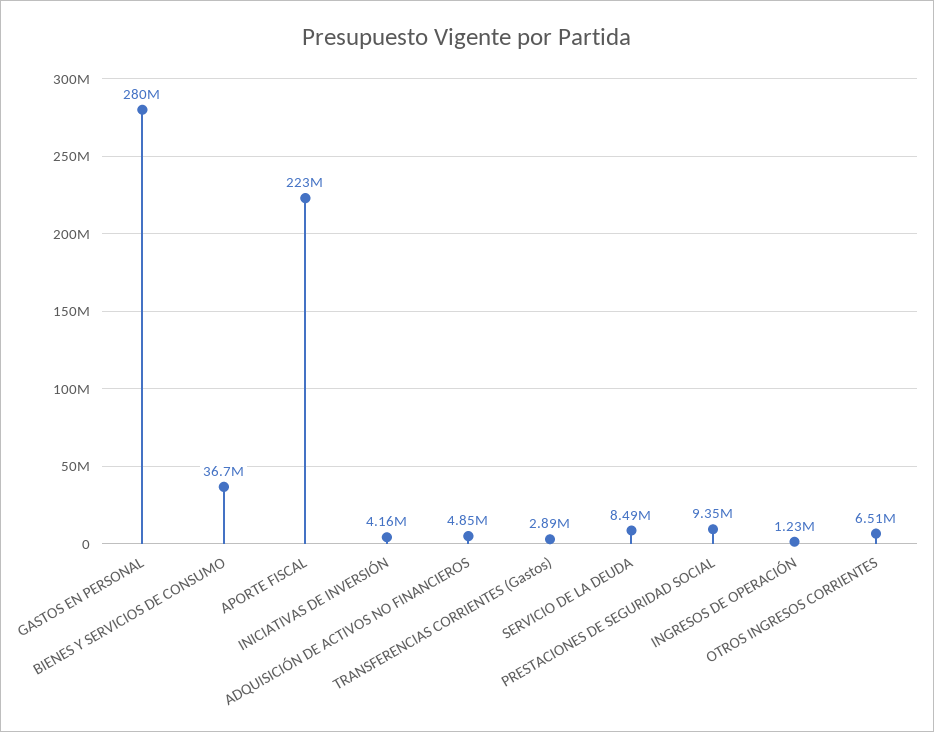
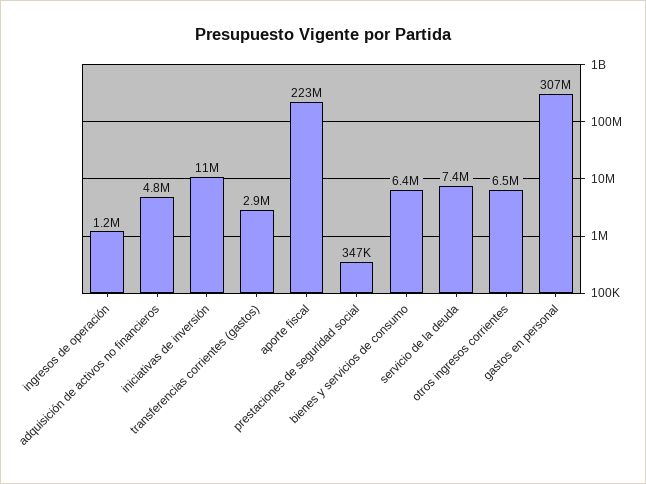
  {
-   "GASTOS EN PERSONAL": 280000000,
+   "GASTOS EN PERSONAL": 307000000,
-   "BIENES Y SERVICIOS DE CONSUMO": 36700000,
+   "BIENES Y SERVICIOS DE CONSUMO": 6400000,
    "APORTE FISCAL": 223000000,
-   "INICIATIVAS DE INVERSIÓN": 4160000,
+   "INICIATIVAS DE INVERSIÓN": 11000000,
    "ADQUISICIÓN DE ACTIVOS NO FINANCIEROS": 4850000,
    "TRANSFERENCIAS CORRIENTES (Gastos)": 2890000,
-   "SERVICIO DE LA DEUDA": 8490000,
+   "SERVICIO DE LA DEUDA": 7400000,
-   "PRESTACIONES DE SEGURIDAD SOCIAL": 9350000,
+   "PRESTACIONES DE SEGURIDAD SOCIAL": 347000,
    "INGRESOS DE OPERACIÓN": 1230000,
    "OTROS INGRESOS CORRIENTES": 6510000
  }

